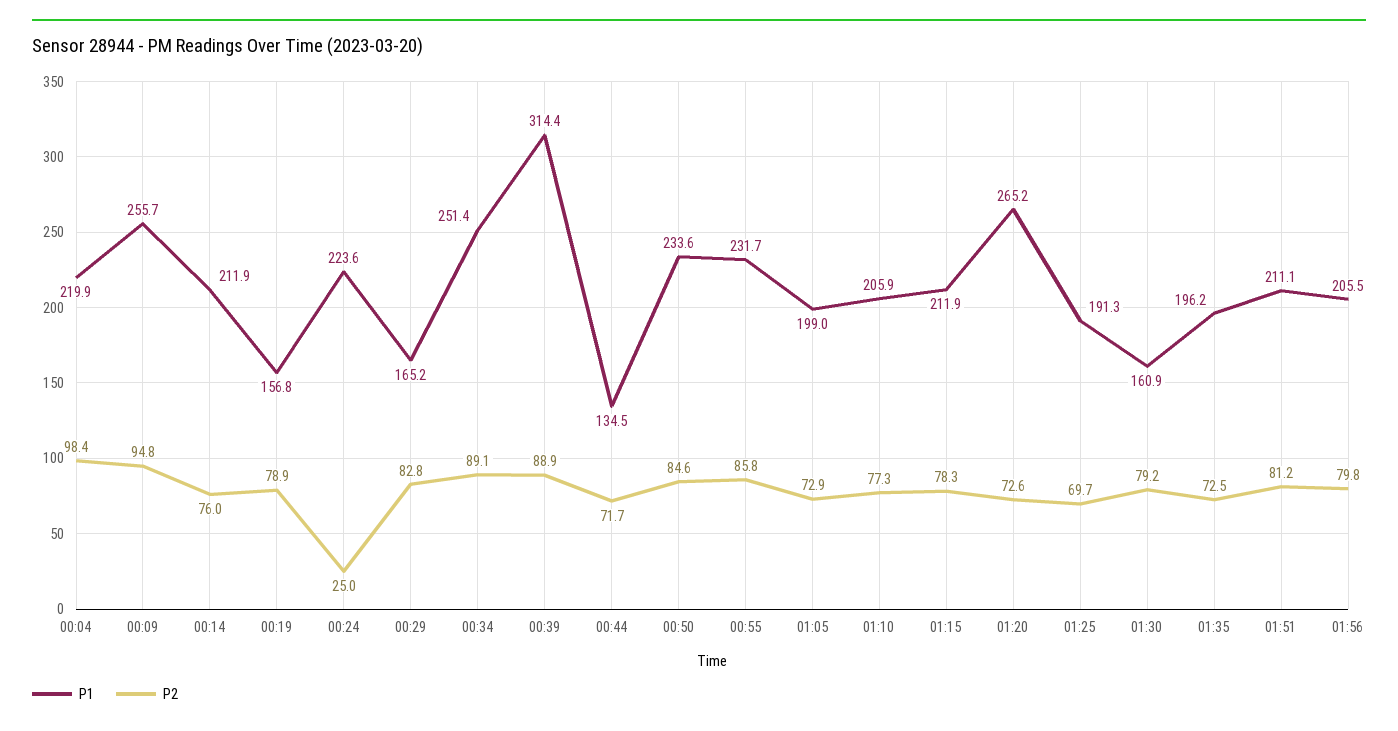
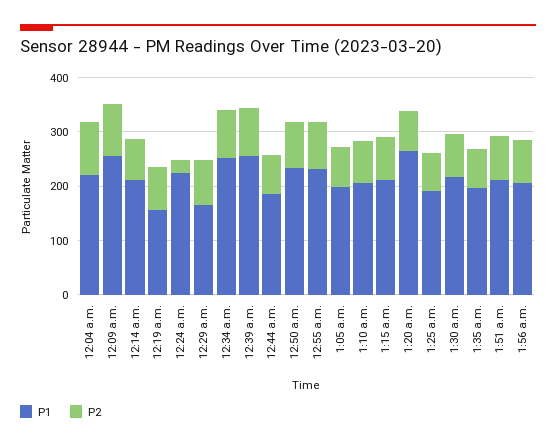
  {
    "P1": {
      "00:04": 219.9,
      "00:09": 255.7,
      "00:14": 211.9,
      "00:19": 156.8,
      "00:24": 223.6,
      "00:29": 165.2,
      "00:34": 251.4,
-     "00:39": 314.4,
+     "00:39": 260,
-     "00:44": 134.5,
+     "00:44": 180,
      "00:50": 233.6,
      "00:55": 231.7,
      "01:05": 199,
      "01:10": 205.9,
      "01:15": 211.9,
      "01:20": 265.2,
      "01:25": 191.3,
-     "01:30": 160.9,
+     "01:30": 220,
      "01:35": 196.2,
      "01:51": 211.1,
      "01:56": 205.5
    },
    "P2": {
      "00:04": 98.4,
      "00:09": 94.8,
      "00:14": 76,
      "00:19": 78.9,
      "00:24": 25,
      "00:29": 82.8,
      "00:34": 89.1,
      "00:39": 88.9,
      "00:44": 71.7,
      "00:50": 84.6,
      "00:55": 85.8,
      "01:05": 72.9,
      "01:10": 77.3,
      "01:15": 78.3,
      "01:20": 72.6,
      "01:25": 69.7,
      "01:30": 79.2,
      "01:35": 72.5,
      "01:51": 81.2,
      "01:56": 79.8
    }
  }

